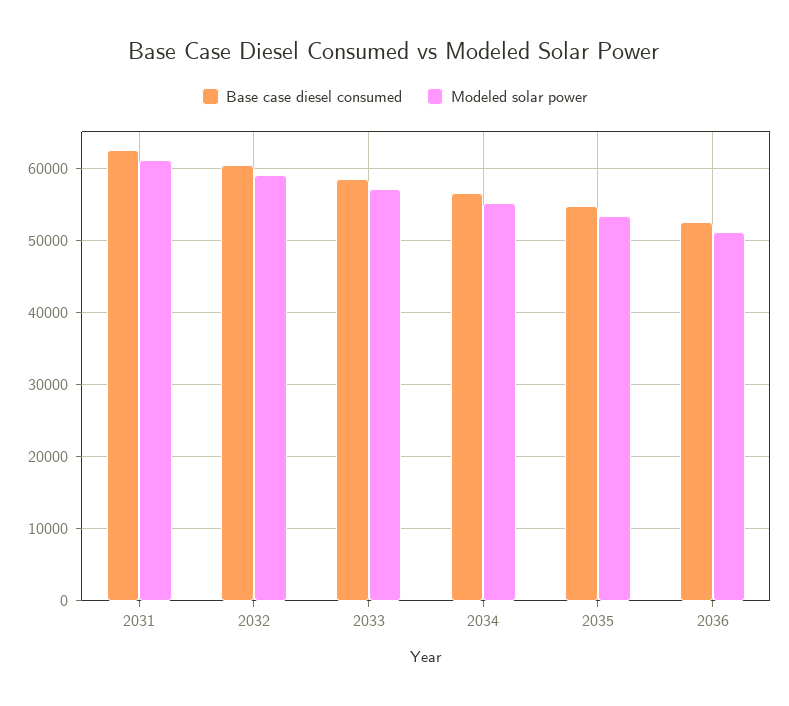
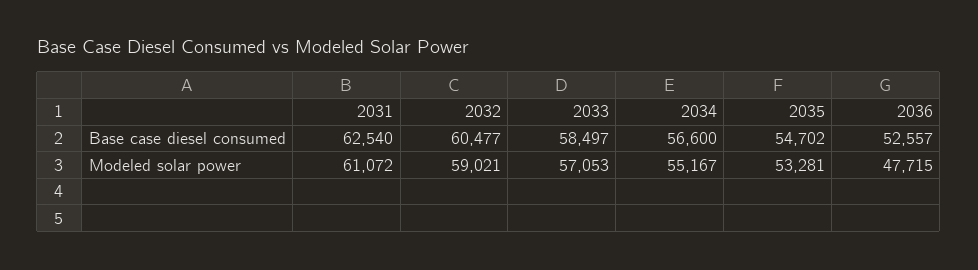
  {
    "Base case diesel consumed": {
      "2031": 62540,
      "2032": 60477,
      "2033": 58497,
      "2034": 56600,
      "2035": 54702,
      "2036": 52557
    },
    "Modeled solar power": {
      "2031": 61072,
      "2032": 59021,
      "2033": 57053,
      "2034": 55167,
      "2035": 53281,
-     "2036": 51000
+     "2036": 47715
    }
  }

